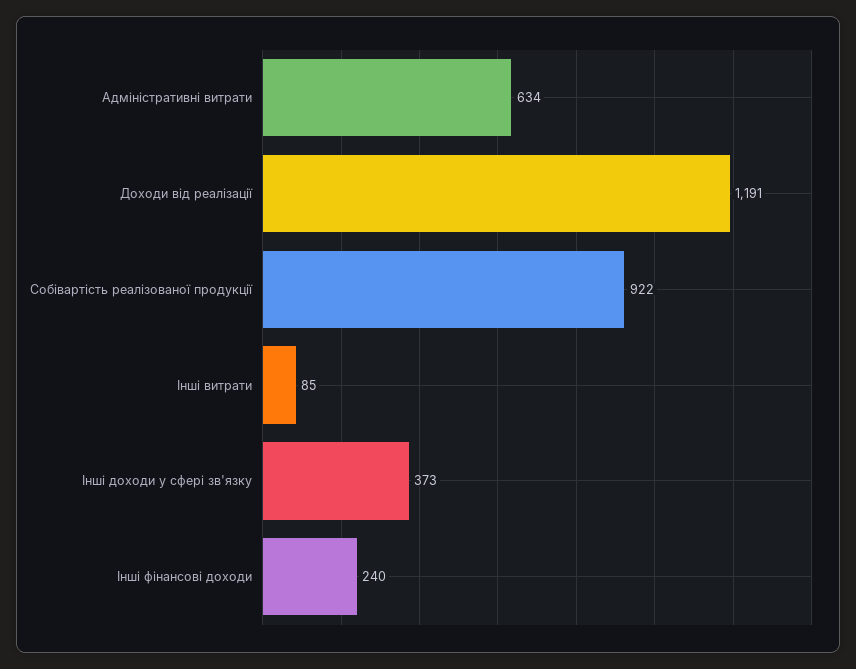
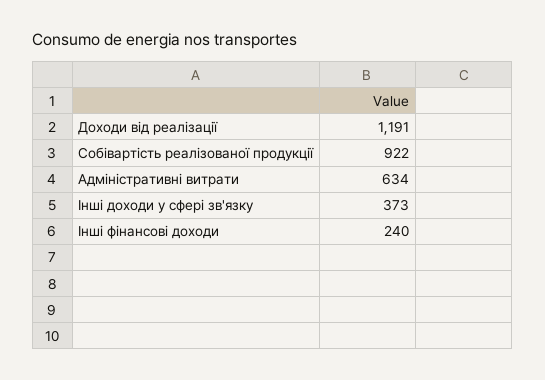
  {
    "Адміністративні витрати": 634,
    "Доходи від реалізації": 1191,
    "Собівартість реалізованої продукції": 922,
-   "Інші витрати": 85,
    "Інші доходи у сфері зв'язку": 373,
    "Інші фінансові доходи": 240
  }

